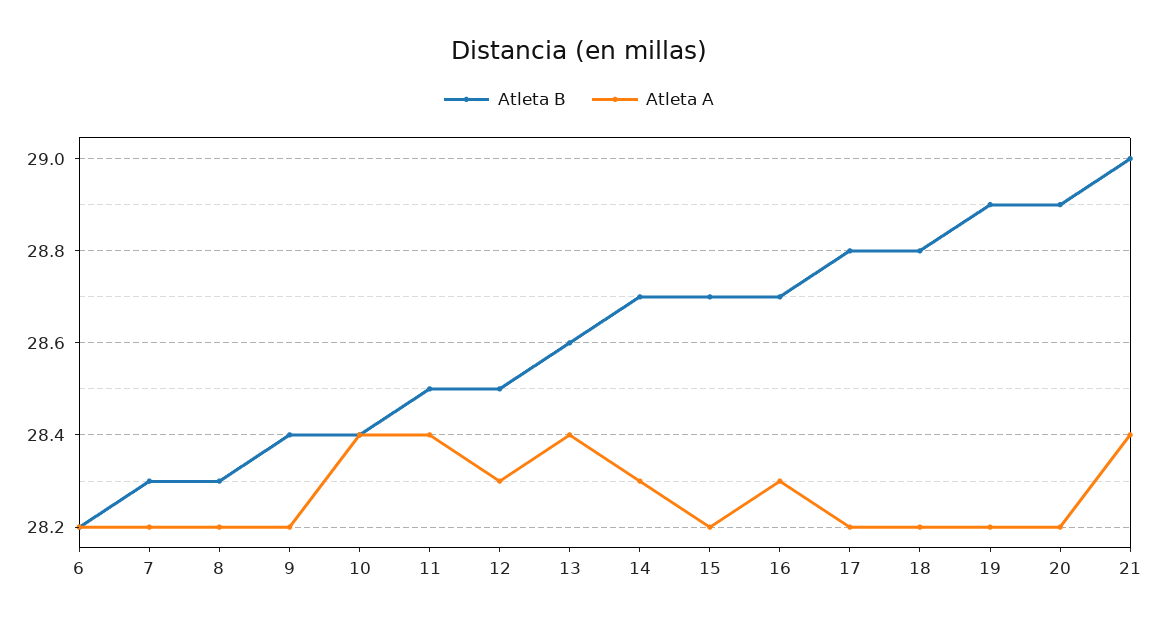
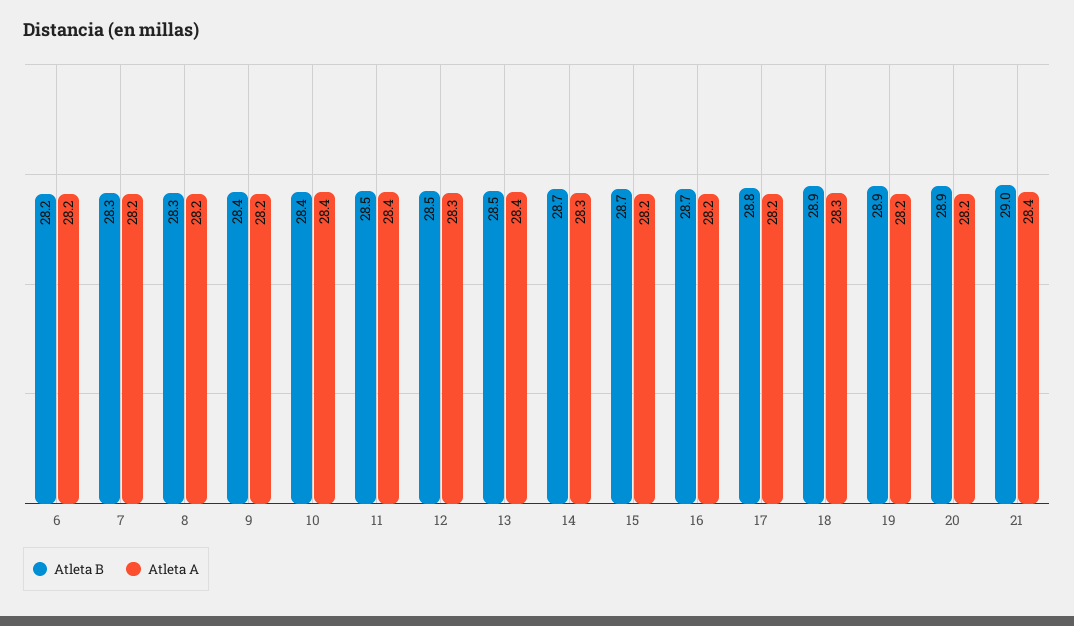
  {
    "Atleta B": {
      "6": 28.2,
      "7": 28.3,
      "8": 28.3,
      "9": 28.4,
      "10": 28.4,
      "11": 28.5,
      "12": 28.5,
-     "13": 28.6,
+     "13": 28.5,
      "14": 28.7,
      "15": 28.7,
      "16": 28.7,
      "17": 28.8,
-     "18": 28.8,
+     "18": 28.9,
      "19": 28.9,
      "20": 28.9,
      "21": 29
    },
    "Atleta A": {
      "6": 28.2,
      "7": 28.2,
      "8": 28.2,
      "9": 28.2,
      "10": 28.4,
      "11": 28.4,
      "12": 28.3,
      "13": 28.4,
      "14": 28.3,
      "15": 28.2,
-     "16": 28.3,
+     "16": 28.2,
      "17": 28.2,
-     "18": 28.2,
+     "18": 28.3,
      "19": 28.2,
      "20": 28.2,
      "21": 28.4
    }
  }

